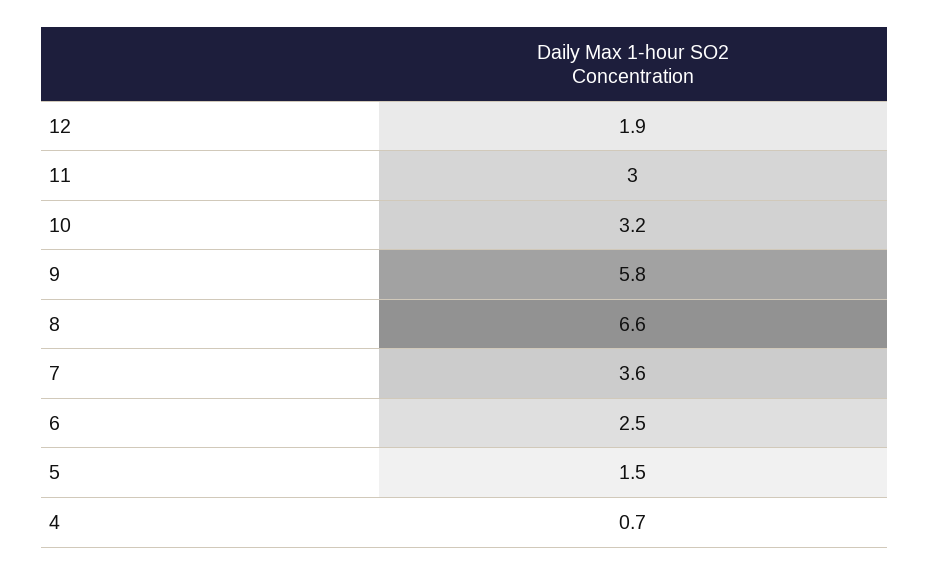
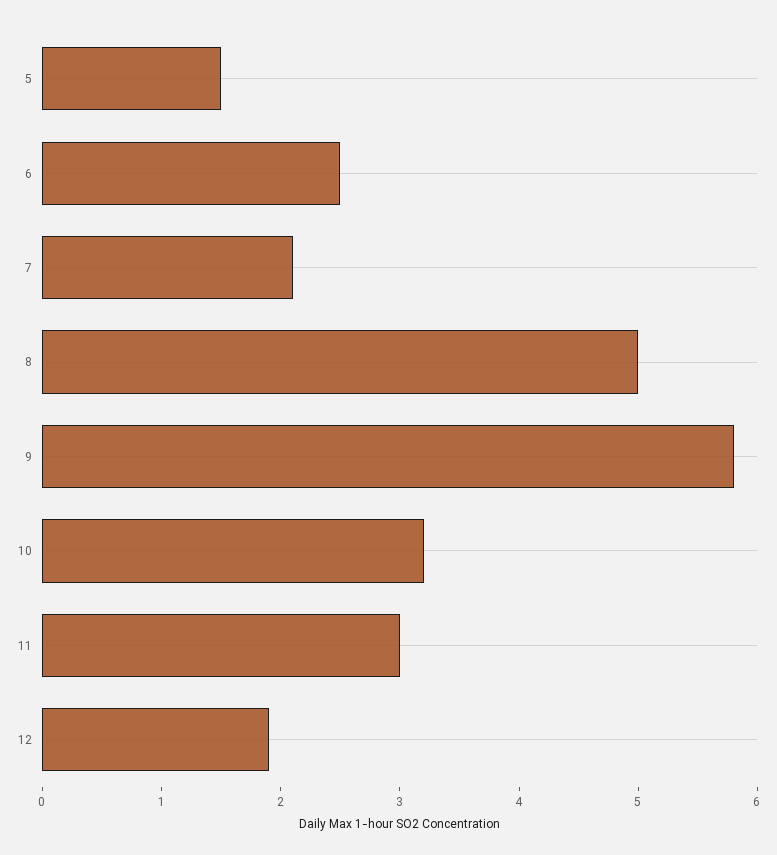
  {
    "12": 1.9,
    "11": 3,
    "10": 3.2,
    "9": 5.8,
-   "8": 6.6,
+   "8": 5,
-   "7": 3.6,
+   "7": 2.1,
    "6": 2.5,
-   "5": 1.5,
+   "5": 1.5
-   "4": 0.7
  }

